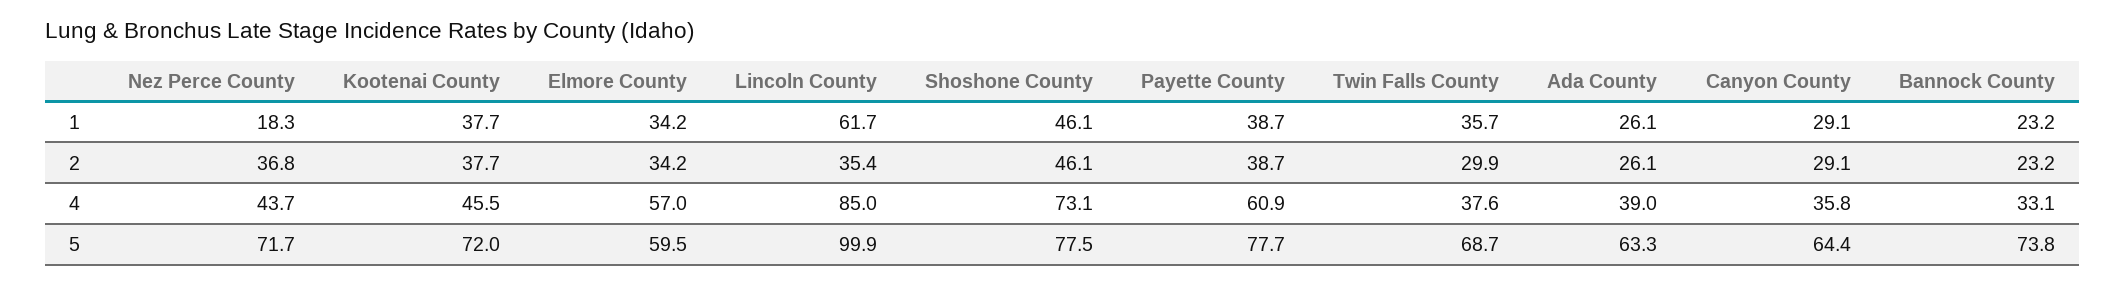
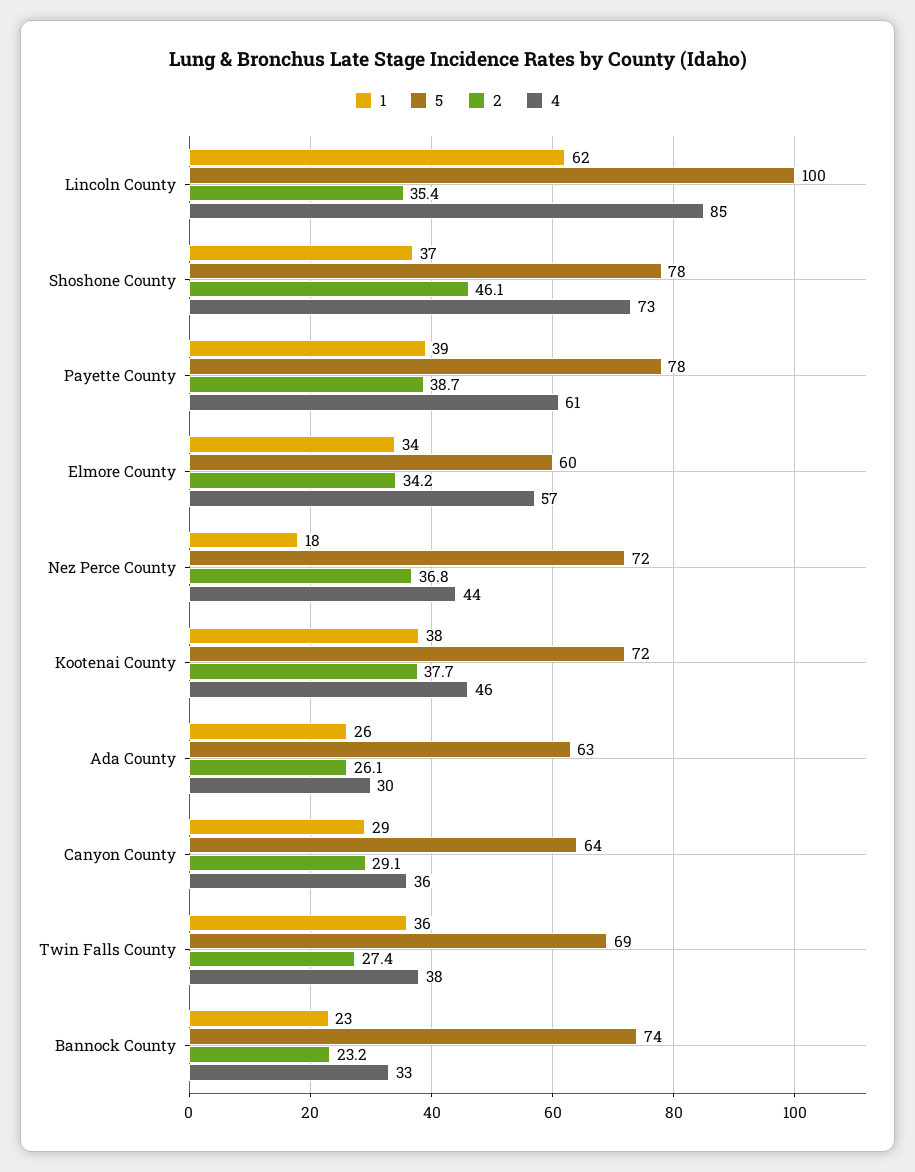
  {
    "1": {
      "Nez Perce County": 18.3,
      "Kootenai County": 37.7,
      "Elmore County": 34.2,
      "Lincoln County": 61.7,
-     "Shoshone County": 46.1,
+     "Shoshone County": 37,
      "Payette County": 38.7,
      "Twin Falls County": 35.7,
      "Ada County": 26.1,
      "Canyon County": 29.1,
      "Bannock County": 23.2
    },
    "2": {
      "Nez Perce County": 36.8,
      "Kootenai County": 37.7,
      "Elmore County": 34.2,
      "Lincoln County": 35.4,
      "Shoshone County": 46.1,
      "Payette County": 38.7,
-     "Twin Falls County": 29.9,
+     "Twin Falls County": 27.4,
      "Ada County": 26.1,
      "Canyon County": 29.1,
      "Bannock County": 23.2
    },
    "4": {
      "Nez Perce County": 43.7,
      "Kootenai County": 45.5,
      "Elmore County": 57,
      "Lincoln County": 85,
      "Shoshone County": 73.1,
      "Payette County": 60.9,
      "Twin Falls County": 37.6,
-     "Ada County": 39,
+     "Ada County": 30,
      "Canyon County": 35.8,
      "Bannock County": 33.1
    },
    "5": {
      "Nez Perce County": 71.7,
      "Kootenai County": 72,
      "Elmore County": 59.5,
      "Lincoln County": 99.9,
      "Shoshone County": 77.5,
      "Payette County": 77.7,
      "Twin Falls County": 68.7,
      "Ada County": 63.3,
      "Canyon County": 64.4,
      "Bannock County": 73.8
    }
  }

